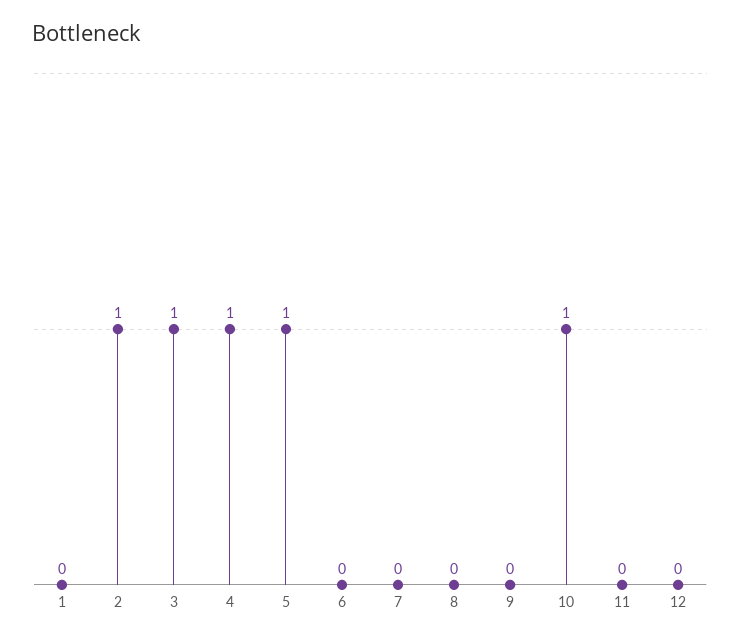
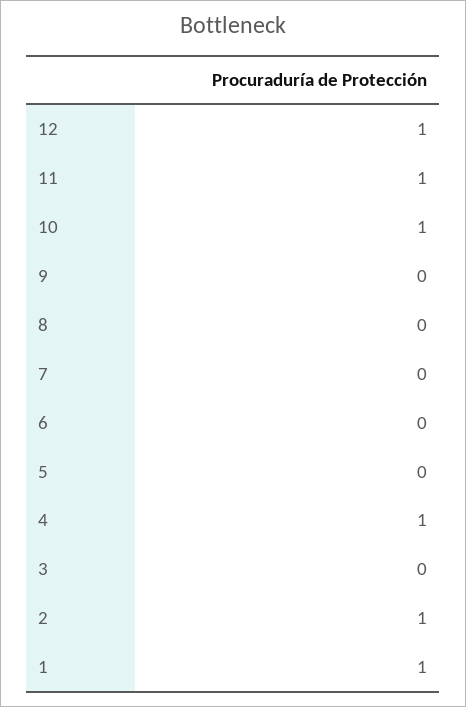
  {
-   "1": 0,
+   "1": 1,
    "2": 1,
-   "3": 1,
+   "3": 0,
    "4": 1,
-   "5": 1,
+   "5": 0,
    "6": 0,
    "7": 0,
    "8": 0,
    "9": 0,
    "10": 1,
-   "11": 0,
+   "11": 1,
-   "12": 0
+   "12": 1
  }

